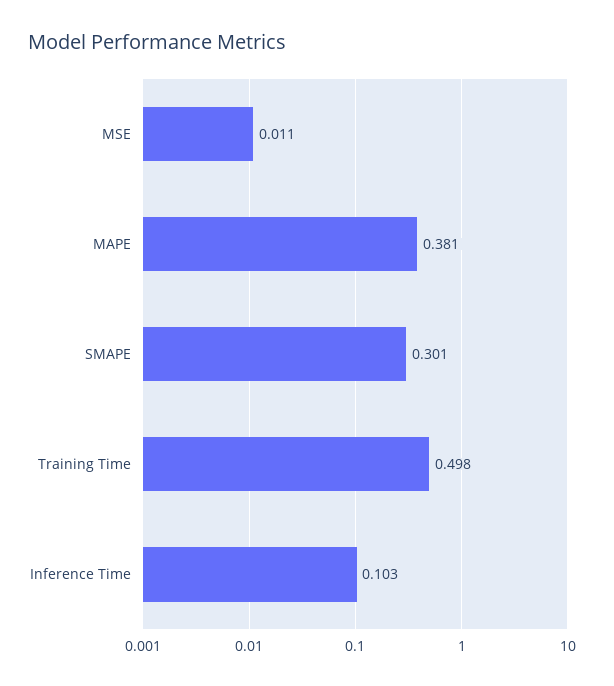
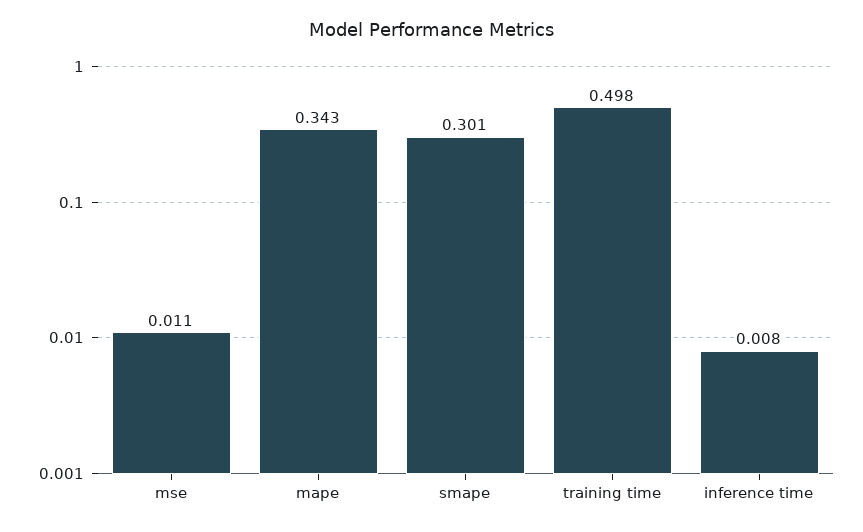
  {
    "MSE": 0.011,
-   "MAPE": 0.381,
+   "MAPE": 0.343,
    "SMAPE": 0.301,
    "Training Time": 0.498,
-   "Inference Time": 0.103
+   "Inference Time": 0.008
  }

